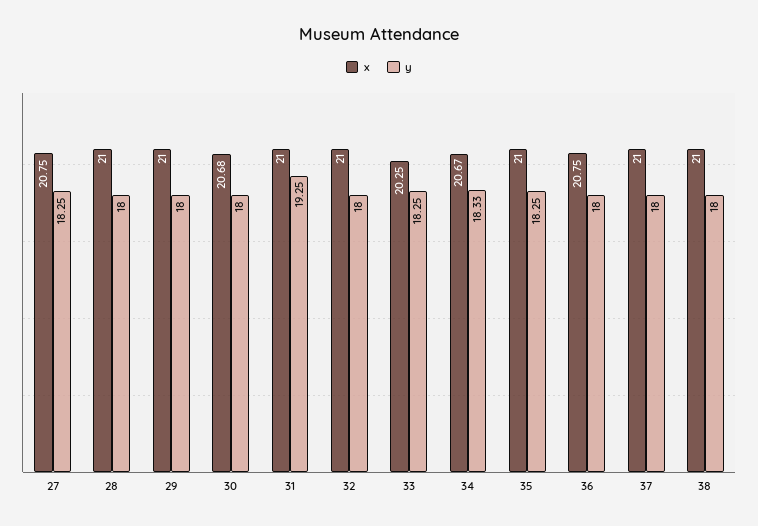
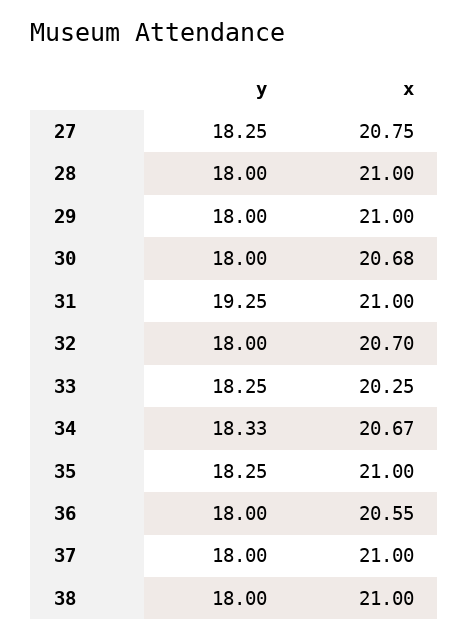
  {
    "x": {
      "27": 20.75,
      "28": 21,
      "29": 21,
      "30": 20.68,
      "31": 21,
-     "32": 21,
+     "32": 20.7,
      "33": 20.25,
      "34": 20.67,
      "35": 21,
-     "36": 20.75,
+     "36": 20.55,
      "37": 21,
      "38": 21
    },
    "y": {
      "27": 18.25,
      "28": 18,
      "29": 18,
      "30": 18,
      "31": 19.25,
      "32": 18,
      "33": 18.25,
      "34": 18.33,
      "35": 18.25,
      "36": 18,
      "37": 18,
      "38": 18
    }
  }

